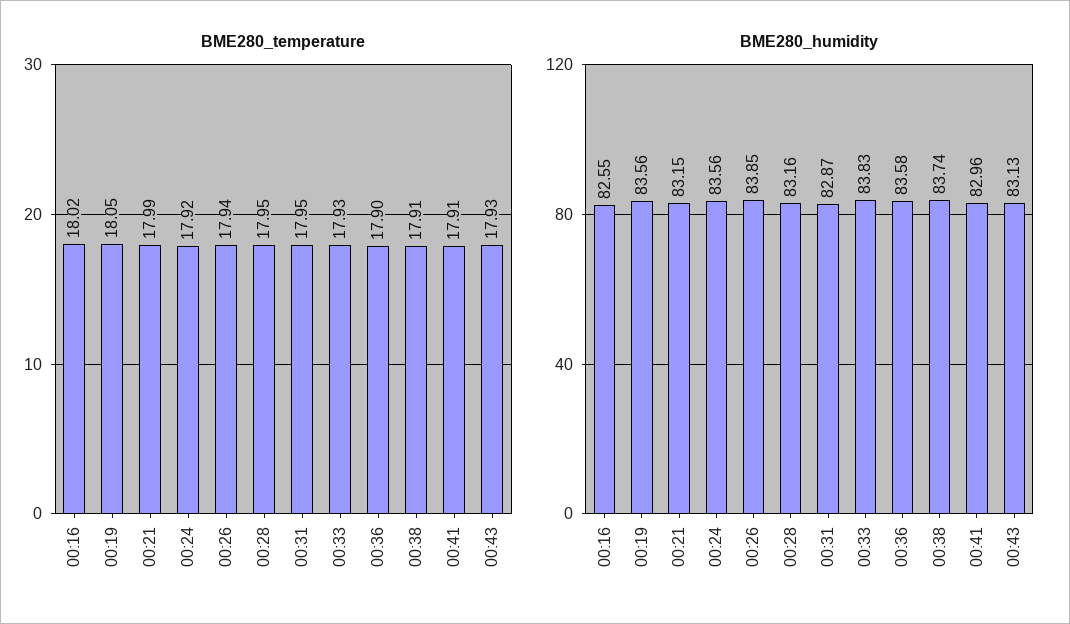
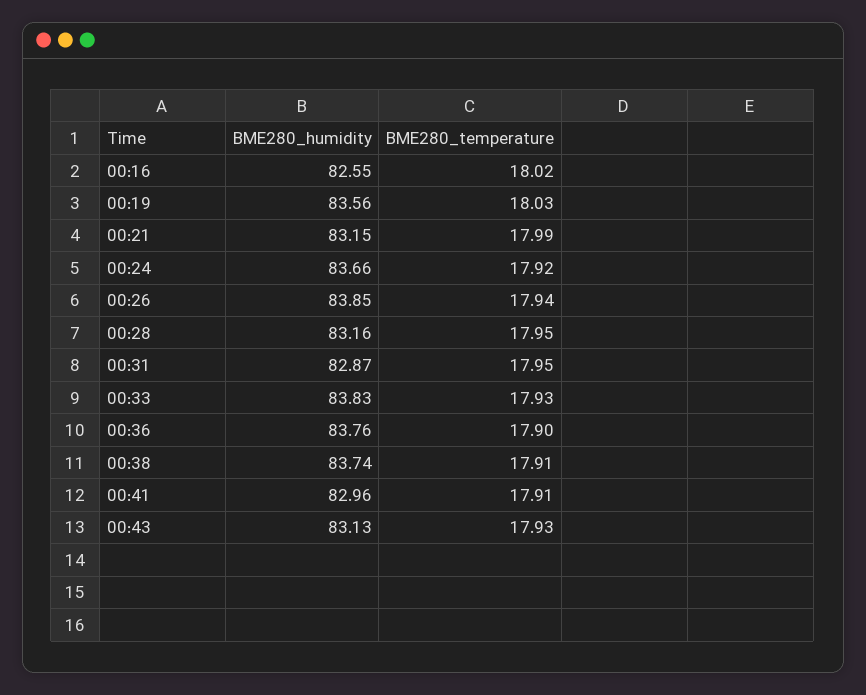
  {
    "BME280_temperature": {
      "00:16": 18.02,
-     "00:19": 18.05,
+     "00:19": 18.03,
      "00:21": 17.99,
      "00:24": 17.92,
      "00:26": 17.94,
      "00:28": 17.95,
      "00:31": 17.95,
      "00:33": 17.93,
      "00:36": 17.9,
      "00:38": 17.91,
      "00:41": 17.91,
      "00:43": 17.93
    },
    "BME280_humidity": {
      "00:16": 82.55,
      "00:19": 83.56,
      "00:21": 83.15,
-     "00:24": 83.56,
+     "00:24": 83.66,
      "00:26": 83.85,
      "00:28": 83.16,
      "00:31": 82.87,
      "00:33": 83.83,
-     "00:36": 83.58,
+     "00:36": 83.76,
      "00:38": 83.74,
      "00:41": 82.96,
      "00:43": 83.13
    }
  }

